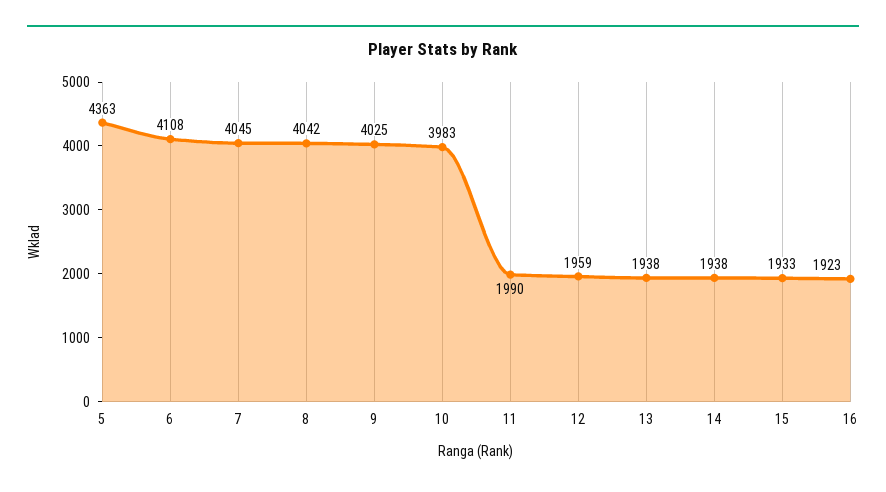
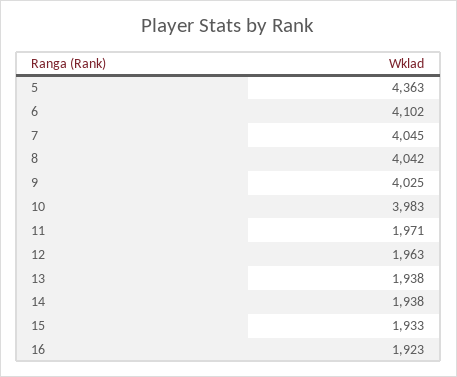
  {
    "5": 4363,
-   "6": 4108,
+   "6": 4102,
    "7": 4045,
    "8": 4042,
    "9": 4025,
    "10": 3983,
-   "11": 1990,
+   "11": 1971,
-   "12": 1959,
+   "12": 1963,
    "13": 1938,
    "14": 1938,
    "15": 1933,
    "16": 1923
  }

